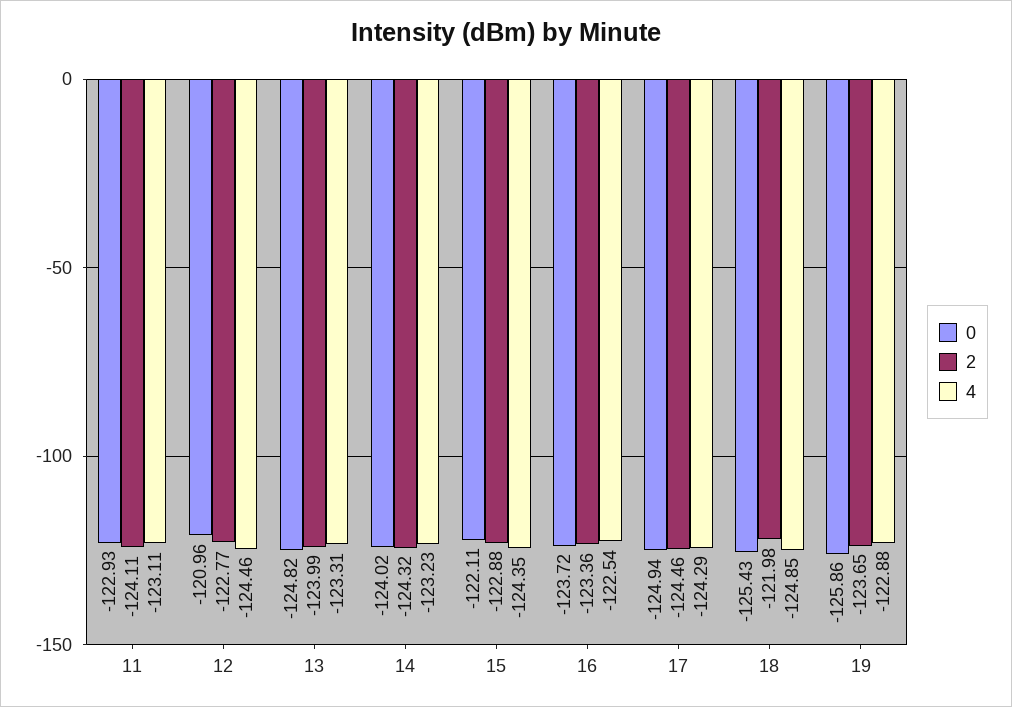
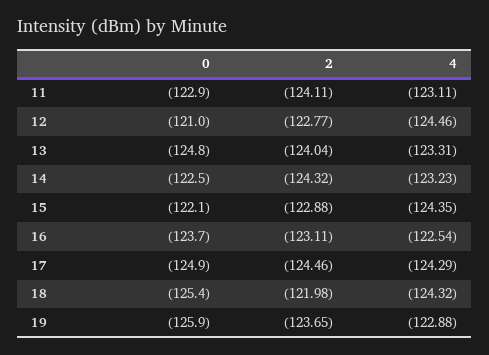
  {
    "0": {
      "11": -122.93,
      "12": -120.96,
      "13": -124.82,
-     "14": -124.02,
+     "14": -122.5,
      "15": -122.11,
      "16": -123.72,
      "17": -124.94,
      "18": -125.43,
      "19": -125.86
    },
    "2": {
      "11": -124.11,
      "12": -122.77,
-     "13": -123.99,
+     "13": -124.04,
      "14": -124.32,
      "15": -122.88,
-     "16": -123.36,
+     "16": -123.11,
      "17": -124.46,
      "18": -121.98,
      "19": -123.65
    },
    "4": {
      "11": -123.11,
      "12": -124.46,
      "13": -123.31,
      "14": -123.23,
      "15": -124.35,
      "16": -122.54,
      "17": -124.29,
-     "18": -124.85,
+     "18": -124.32,
      "19": -122.88
    }
  }

